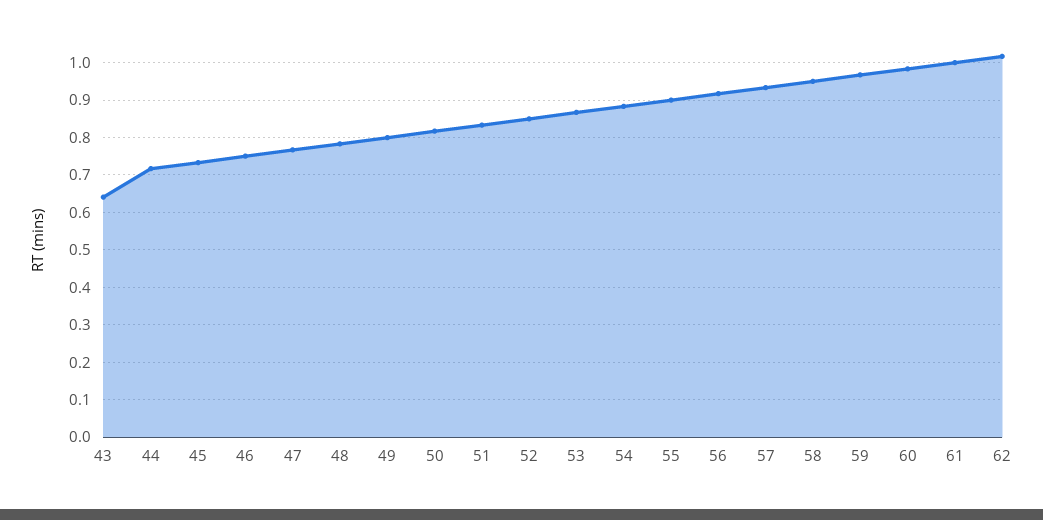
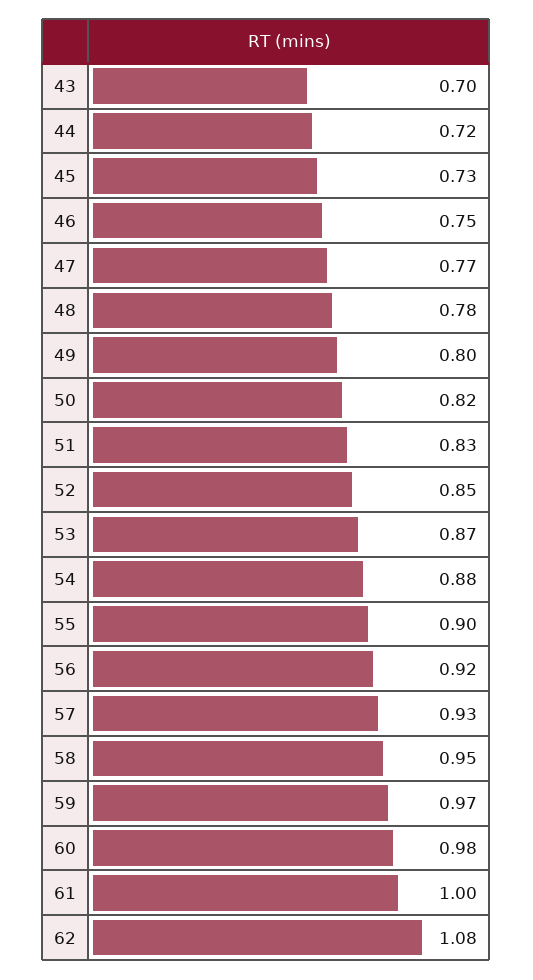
  {
-   "43": 0.64,
+   "43": 0.7,
    "44": 0.72,
    "45": 0.73,
    "46": 0.75,
    "47": 0.77,
    "48": 0.78,
    "49": 0.8,
    "50": 0.82,
    "51": 0.83,
    "52": 0.85,
    "53": 0.87,
    "54": 0.88,
    "55": 0.9,
    "56": 0.92,
    "57": 0.93,
    "58": 0.95,
    "59": 0.97,
    "60": 0.98,
    "61": 1,
-   "62": 1.02
+   "62": 1.08
  }

